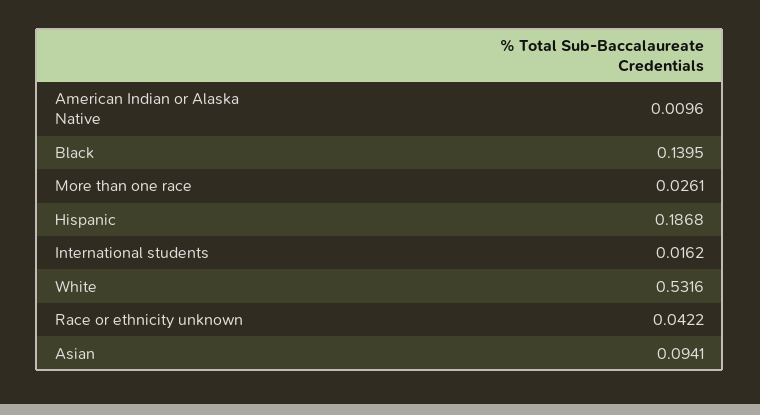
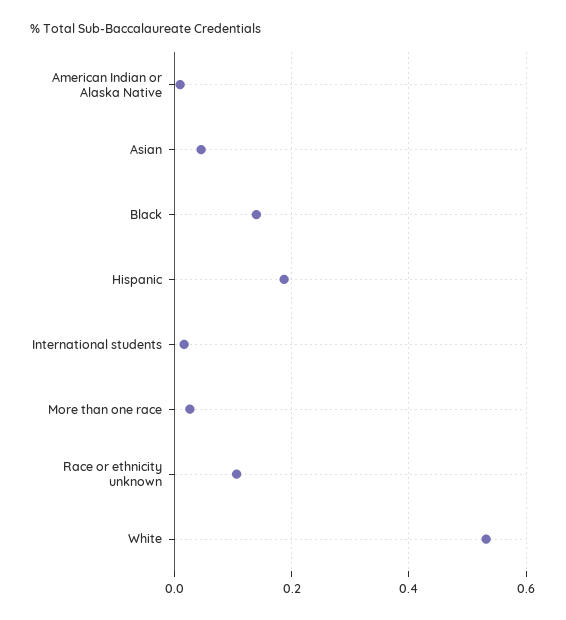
  {
    "American Indian or Alaska Native": 0.0096,
    "Black": 0.1395,
    "More than one race": 0.0261,
    "Hispanic": 0.1868,
    "International students": 0.0162,
    "White": 0.5316,
-   "Race or ethnicity unknown": 0.0422,
+   "Race or ethnicity unknown": 0.1,
-   "Asian": 0.0941
+   "Asian": 0.04
  }

